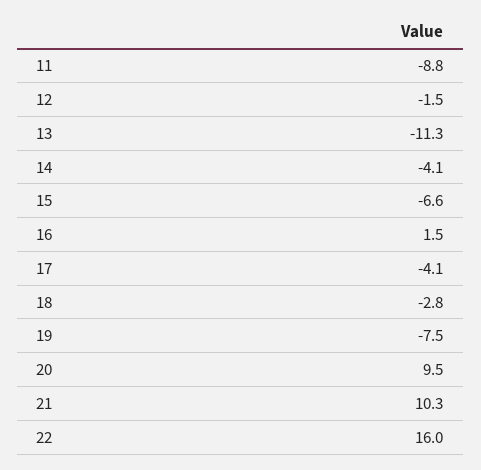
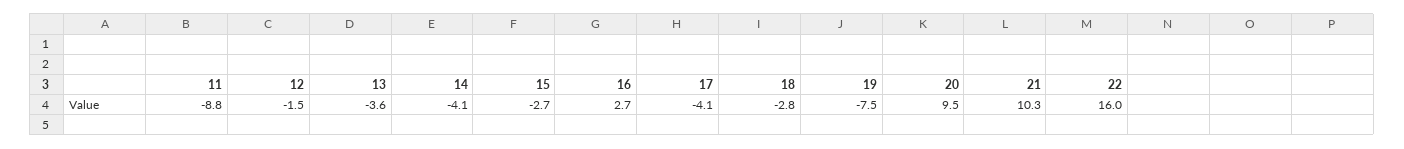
  {
    "11": -8.8,
    "12": -1.5,
-   "13": -11.3,
+   "13": -3.6,
    "14": -4.1,
-   "15": -6.6,
+   "15": -2.7,
-   "16": 1.5,
+   "16": 2.7,
    "17": -4.1,
    "18": -2.8,
    "19": -7.5,
    "20": 9.5,
    "21": 10.3,
    "22": 16
  }

